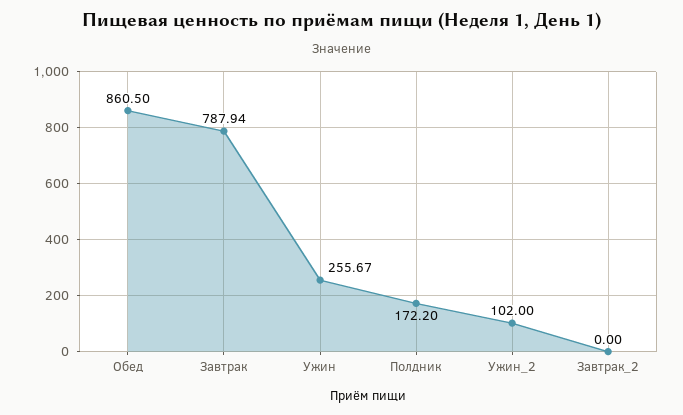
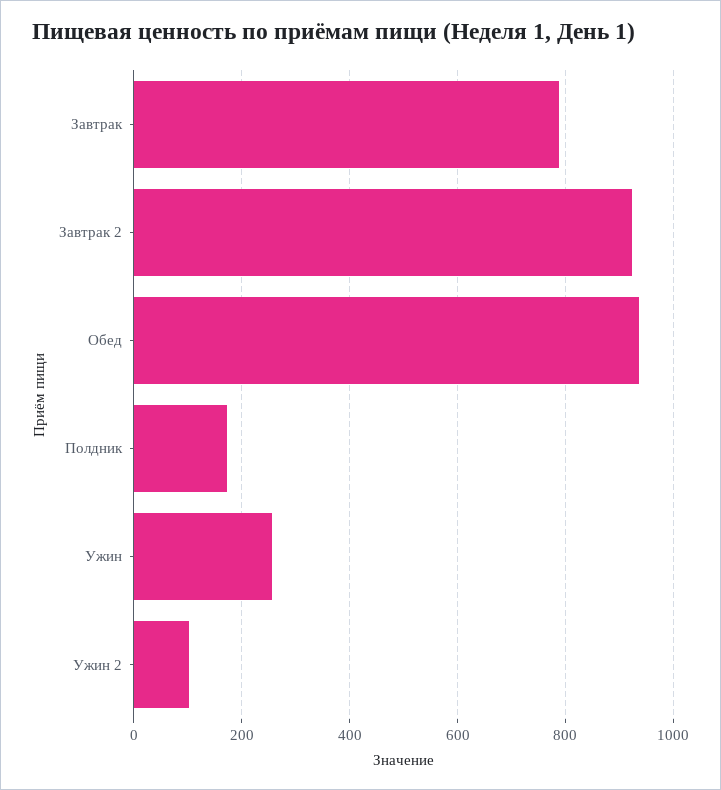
  {
-   "Обед": 860.5,
+   "Обед": 940,
    "Завтрак": 787.94,
    "Ужин": 255.67,
    "Полдник": 172.2,
    "Ужин_2": 102,
-   "Завтрак_2": 0
+   "Завтрак_2": 920
  }

